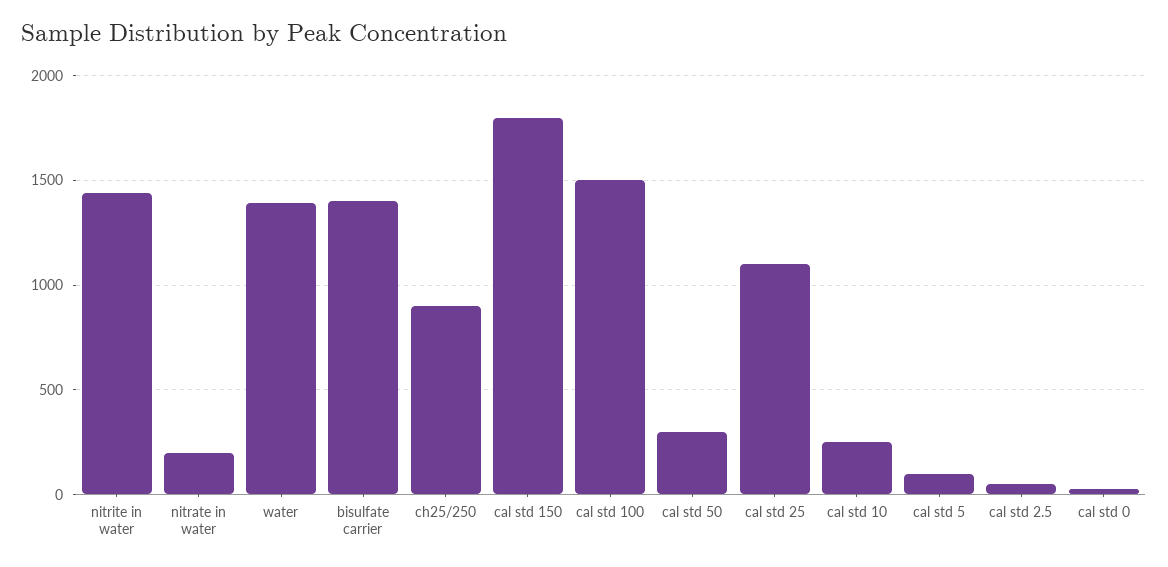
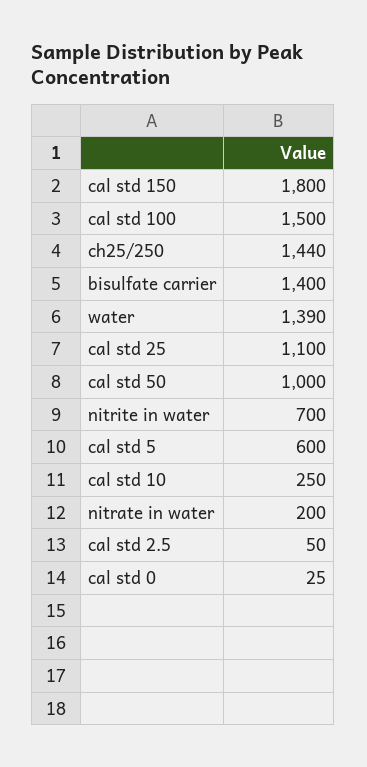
  {
-   "nitrite in water": 1450,
+   "nitrite in water": 700,
    "nitrate in water": 200,
    "water": 1390,
    "bisulfate carrier": 1400,
-   "ch25/250": 900,
+   "ch25/250": 1440,
    "cal std 150": 1800,
    "cal std 100": 1500,
-   "cal std 50": 300,
+   "cal std 50": 1000,
    "cal std 25": 1100,
    "cal std 10": 250,
-   "cal std 5": 100,
+   "cal std 5": 600,
    "cal std 2.5": 50,
    "cal std 0": 25
  }

